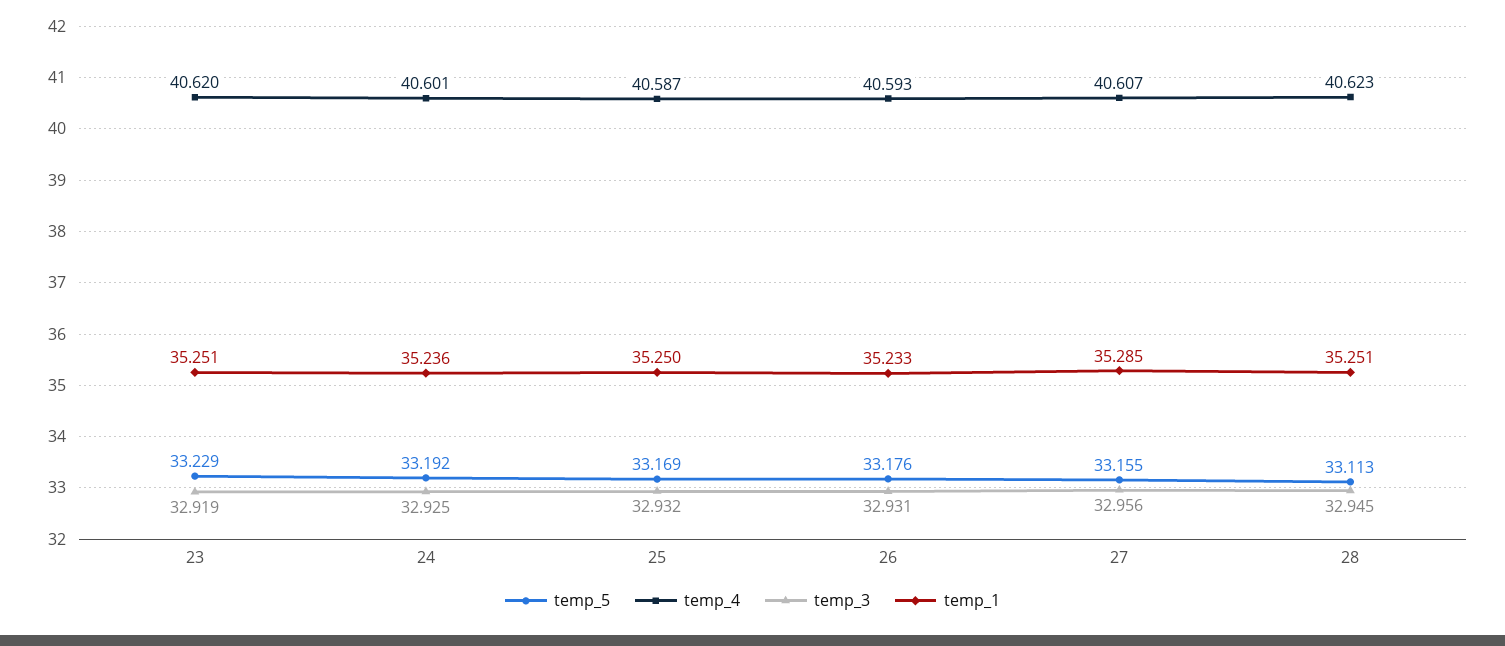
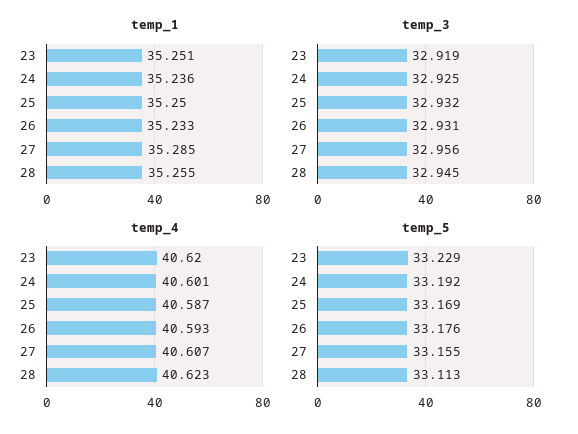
  {
    "temp_5": {
      "23": 33.229,
      "24": 33.192,
      "25": 33.169,
      "26": 33.176,
      "27": 33.155,
      "28": 33.113
    },
    "temp_4": {
      "23": 40.62,
      "24": 40.601,
      "25": 40.587,
      "26": 40.593,
      "27": 40.607,
      "28": 40.623
    },
    "temp_3": {
      "23": 32.919,
      "24": 32.925,
      "25": 32.932,
      "26": 32.931,
      "27": 32.956,
      "28": 32.945
    },
    "temp_1": {
      "23": 35.251,
      "24": 35.236,
      "25": 35.25,
      "26": 35.233,
      "27": 35.285,
-     "28": 35.251
+     "28": 35.255
    }
  }

